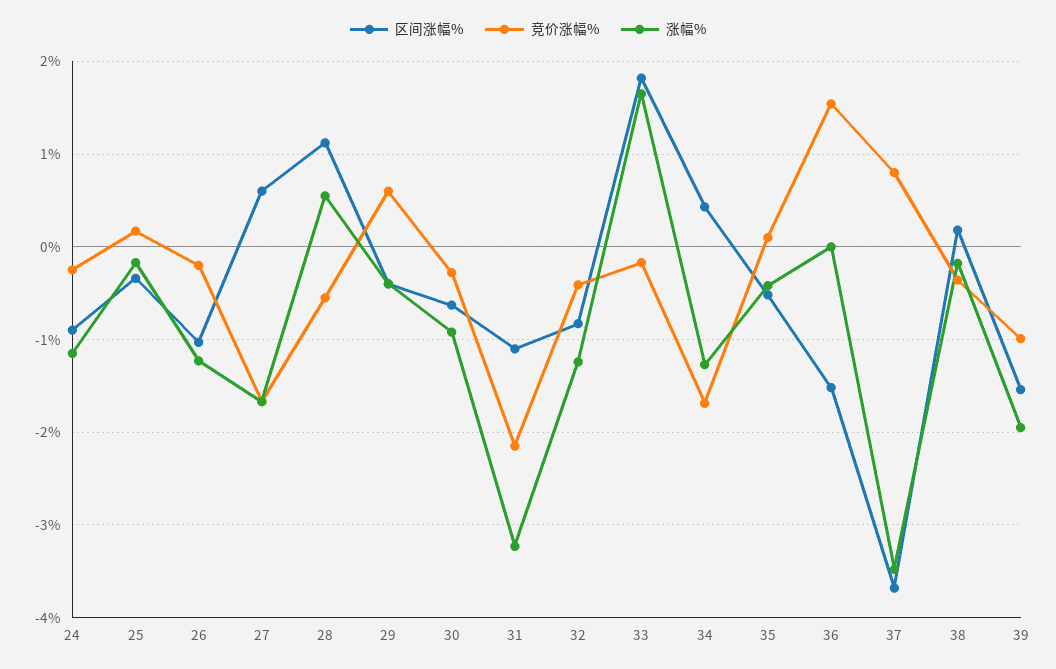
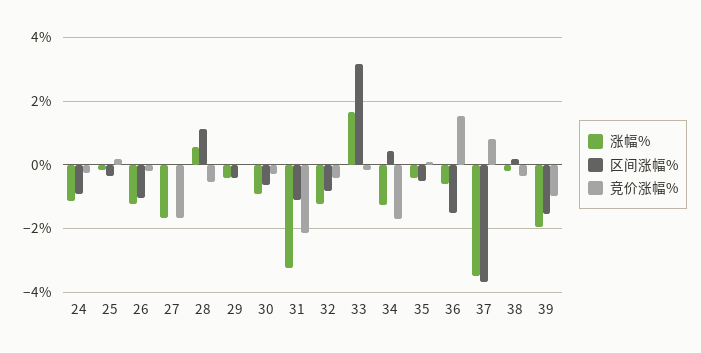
  {
    "区间涨幅%": {
      "24": -0.9,
      "25": -0.3,
      "26": -1,
-     "27": 0.6,
+     "27": 0,
      "28": 1.1,
      "29": -0.4,
      "30": -0.6,
      "31": -1.1,
      "32": -0.8,
-     "33": 1.8,
+     "33": 3.2,
      "34": 0.4,
      "35": -0.5,
      "36": -1.5,
      "37": -3.7,
      "38": 0.2,
      "39": -1.5
    },
    "竞价涨幅%": {
      "24": -0.3,
      "25": 0.2,
      "26": -0.2,
      "27": -1.7,
      "28": -0.6,
-     "29": 0.6,
+     "29": 0,
      "30": -0.3,
      "31": -2.2,
      "32": -0.4,
      "33": -0.2,
      "34": -1.7,
      "35": 0.1,
      "36": 1.5,
      "37": 0.8,
      "38": -0.4,
      "39": -1
    },
    "涨幅%": {
      "24": -1.2,
      "25": -0.2,
      "26": -1.2,
      "27": -1.7,
      "28": 0.6,
      "29": -0.4,
      "30": -0.9,
      "31": -3.2,
      "32": -1.2,
      "33": 1.7,
      "34": -1.3,
      "35": -0.4,
-     "36": 0,
+     "36": -0.6,
      "37": -3.5,
      "38": -0.2,
      "39": -2
    }
  }

